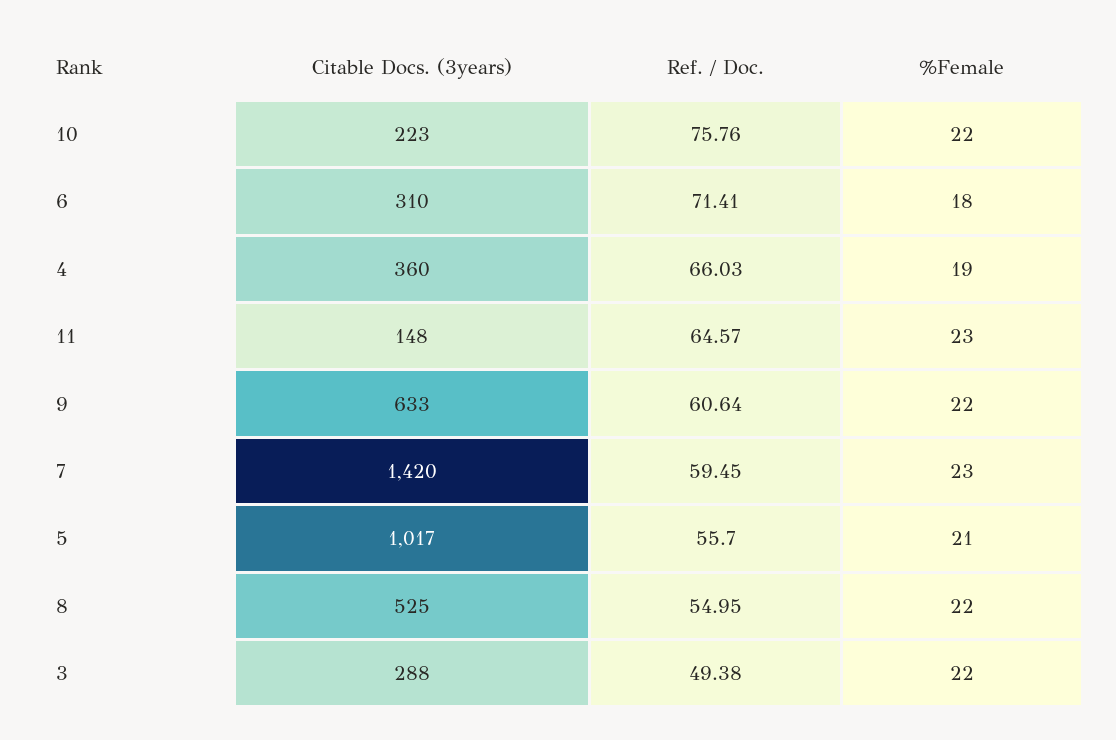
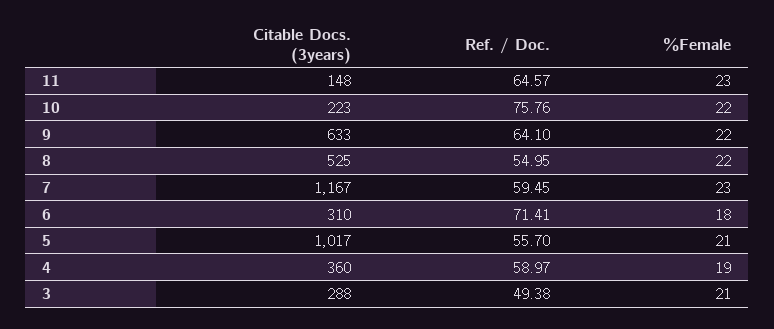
  {
    "Citable Docs. (3years)": {
      "10": 223,
      "6": 310,
      "4": 360,
      "11": 148,
      "9": 633,
-     "7": 1420,
+     "7": 1167,
      "5": 1017,
      "8": 525,
      "3": 288
    },
    "Ref. / Doc.": {
      "10": 75.76,
      "6": 71.41,
-     "4": 66.03,
+     "4": 58.97,
      "11": 64.57,
-     "9": 60.64,
+     "9": 64.1,
      "7": 59.45,
      "5": 55.7,
      "8": 54.95,
      "3": 49.38
    },
    "%Female": {
      "10": 22,
      "6": 18,
      "4": 19,
      "11": 23,
      "9": 22,
      "7": 23,
      "5": 21,
      "8": 22,
-     "3": 22
+     "3": 21
    }
  }

